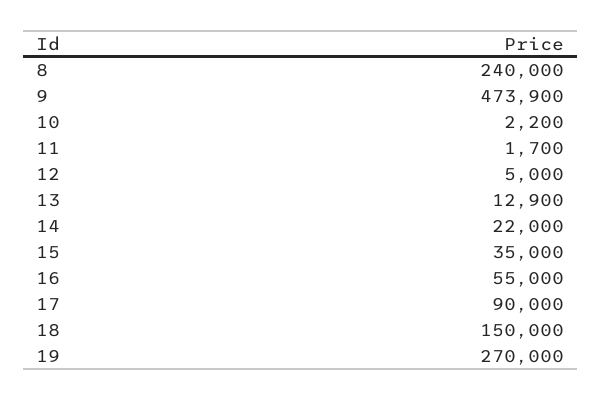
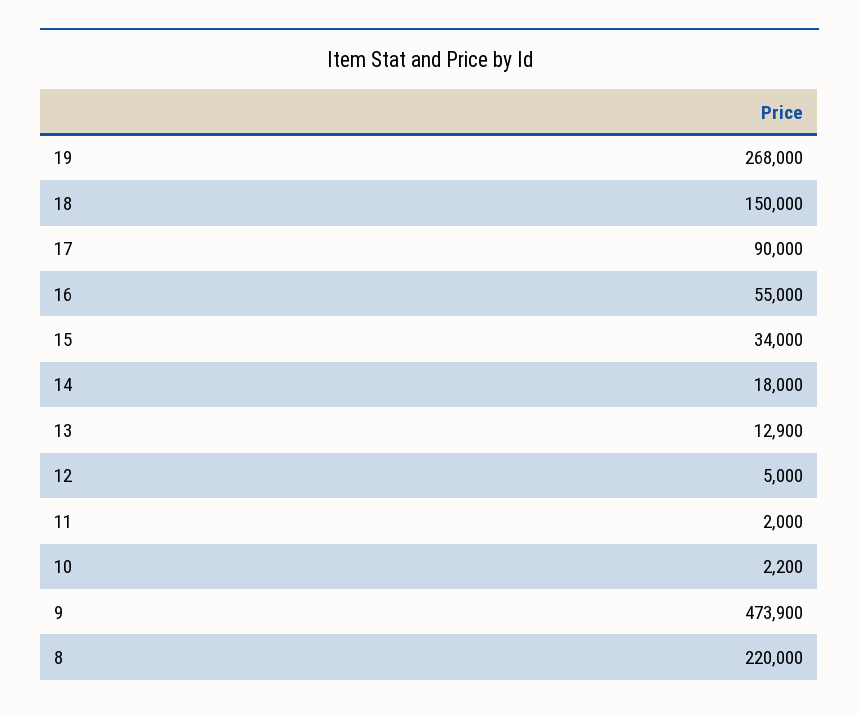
  {
-   "8": 240000,
+   "8": 220000,
    "9": 473900,
    "10": 2200,
-   "11": 1700,
+   "11": 2000,
    "12": 5000,
    "13": 12900,
-   "14": 22000,
+   "14": 18000,
-   "15": 35000,
+   "15": 34000,
    "16": 55000,
    "17": 90000,
    "18": 150000,
-   "19": 270000
+   "19": 268000
  }

